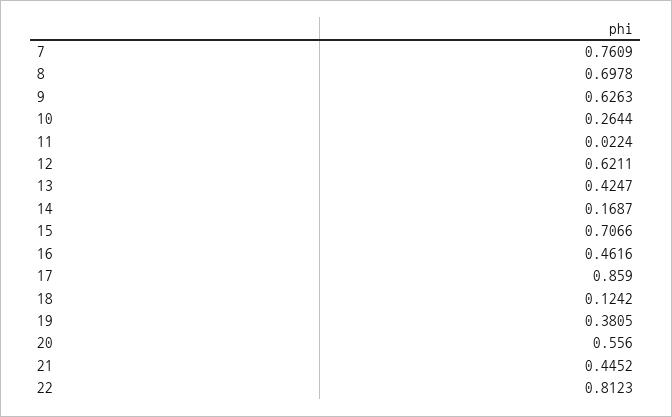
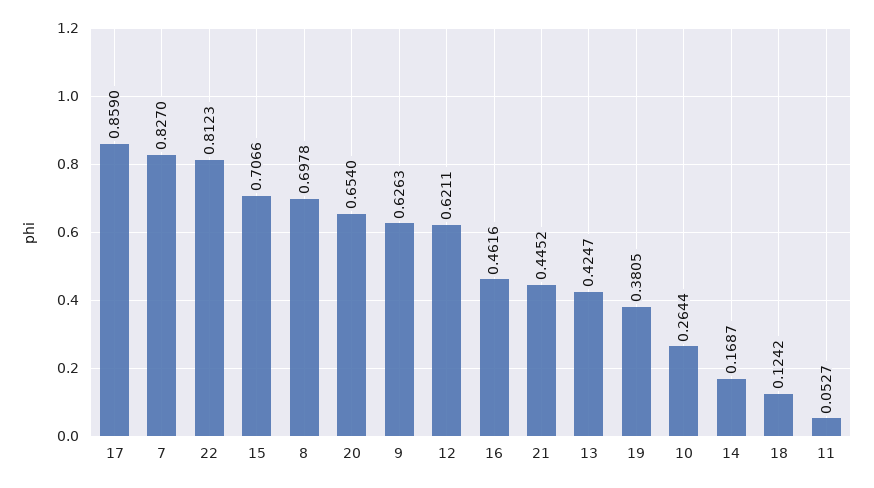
  {
-   "7": 0.7609,
+   "7": 0.827,
    "8": 0.6978,
    "9": 0.6263,
    "10": 0.2644,
-   "11": 0.0224,
+   "11": 0.0527,
    "12": 0.6211,
    "13": 0.4247,
    "14": 0.1687,
    "15": 0.7066,
    "16": 0.4616,
    "17": 0.859,
    "18": 0.1242,
    "19": 0.3805,
-   "20": 0.556,
+   "20": 0.654,
    "21": 0.4452,
    "22": 0.8123
  }

